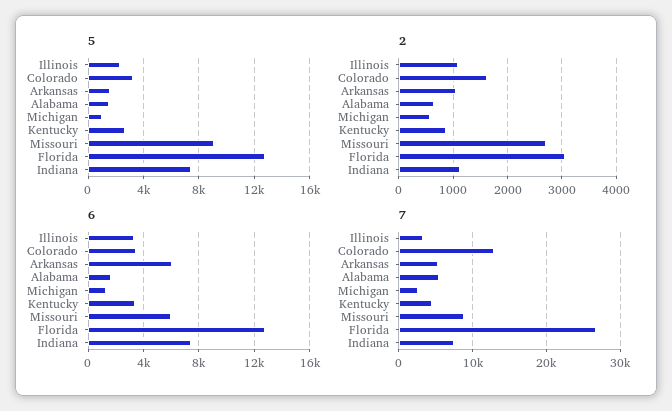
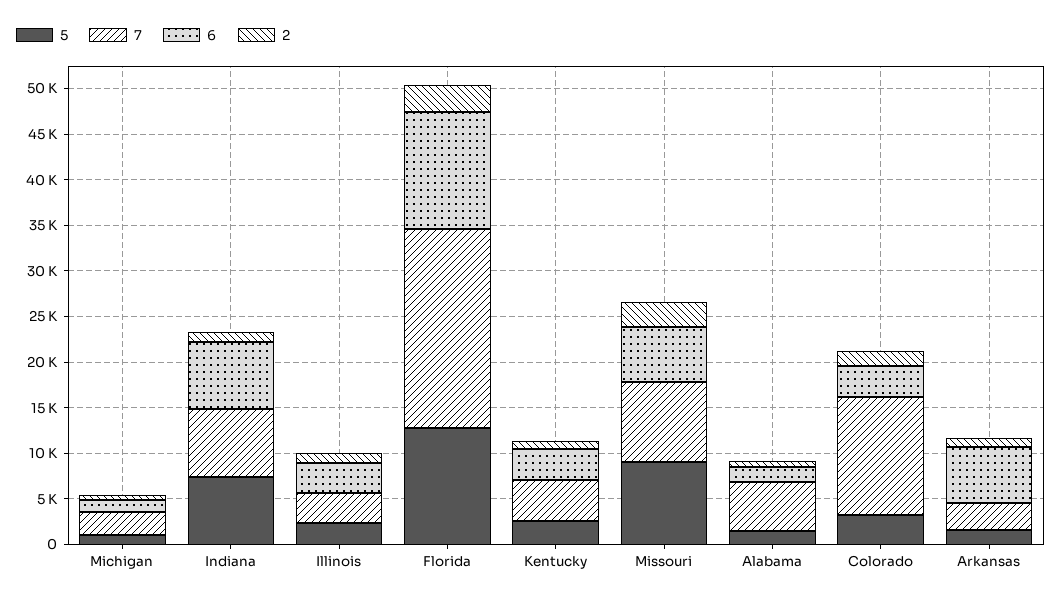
  {
    "5": {
      "Illinois": 2500,
      "Colorado": 3000,
      "Arkansas": 1500,
      "Alabama": 1500,
      "Michigan": 1000,
      "Kentucky": 2500,
      "Missouri": 9000,
      "Florida": 13000,
      "Indiana": 7500
    },
    "2": {
      "Illinois": 1000,
      "Colorado": 1600,
      "Arkansas": 1000,
      "Alabama": 600,
      "Michigan": 600,
      "Kentucky": 800,
      "Missouri": 2600,
      "Florida": 3000,
      "Indiana": 1200
    },
    "6": {
      "Illinois": 3500,
      "Colorado": 3500,
      "Arkansas": 6000,
      "Alabama": 1500,
      "Michigan": 1500,
      "Kentucky": 3500,
      "Missouri": 6000,
      "Florida": 13000,
      "Indiana": 7500
    },
    "7": {
      "Illinois": 3000,
      "Colorado": 13000,
-     "Arkansas": 5000,
+     "Arkansas": 3000,
      "Alabama": 5000,
      "Michigan": 3000,
      "Kentucky": 4000,
      "Missouri": 9000,
-     "Florida": 27000,
+     "Florida": 22000,
      "Indiana": 7000
    }
  }

